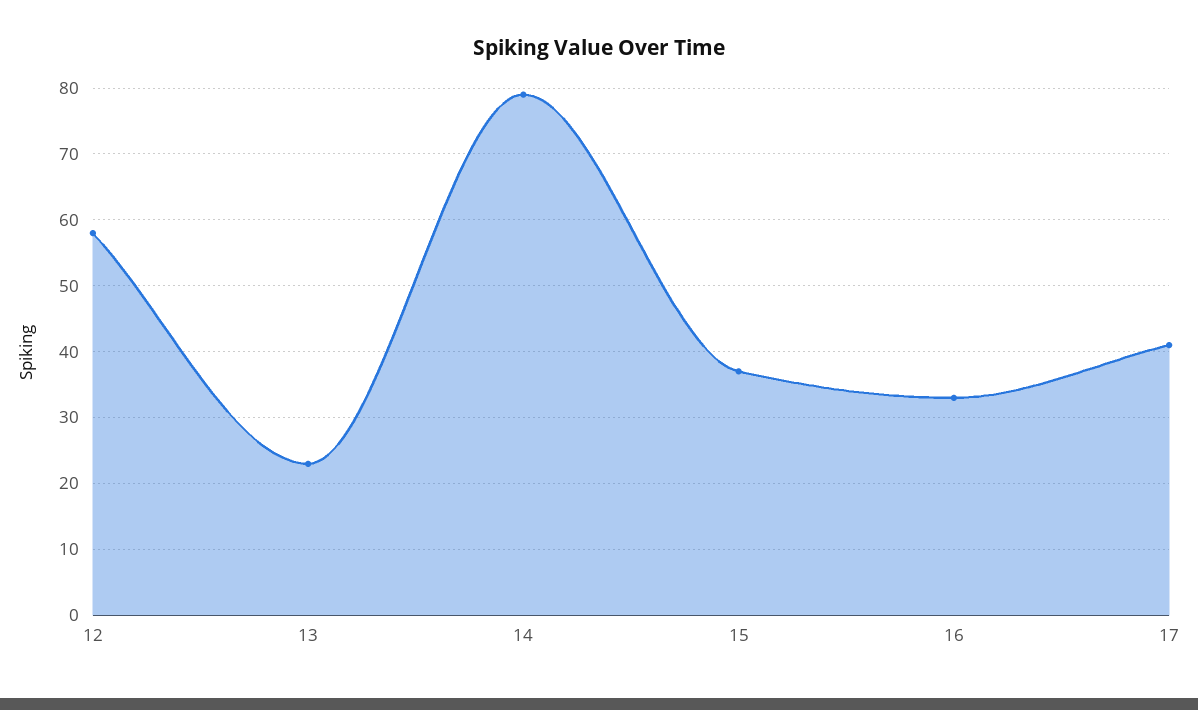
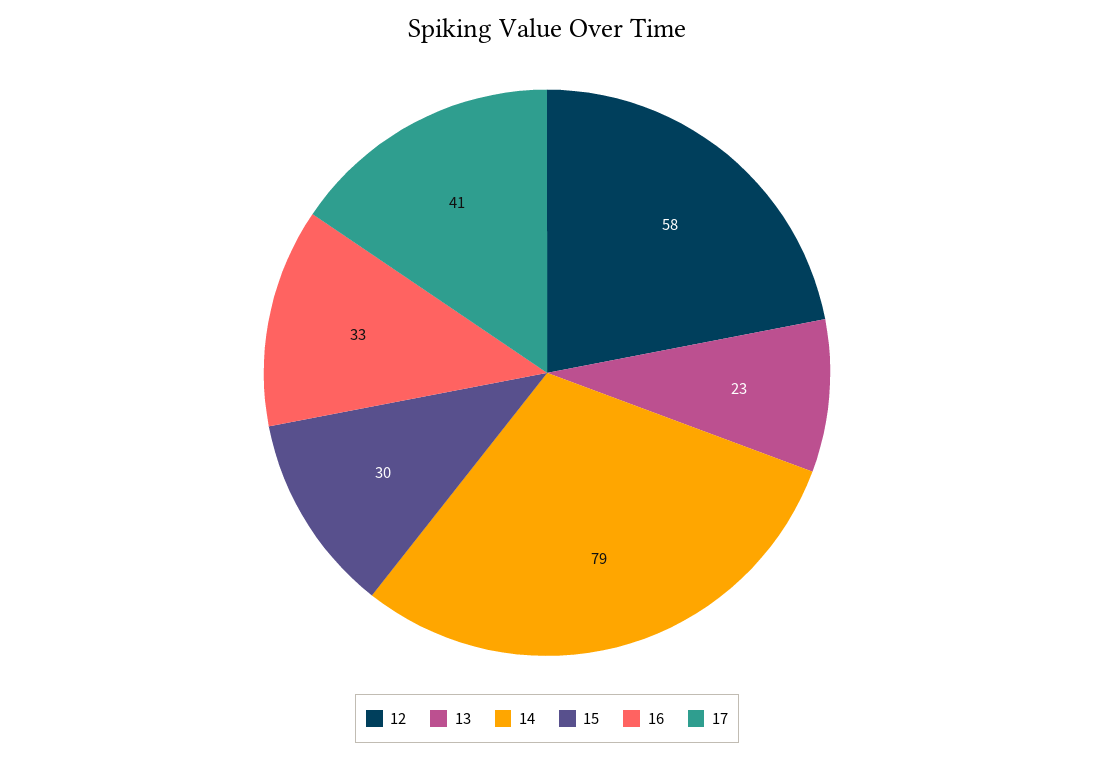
  {
    "12": 58,
    "13": 23,
    "14": 79,
-   "15": 37,
+   "15": 30,
    "16": 33,
    "17": 41
  }

